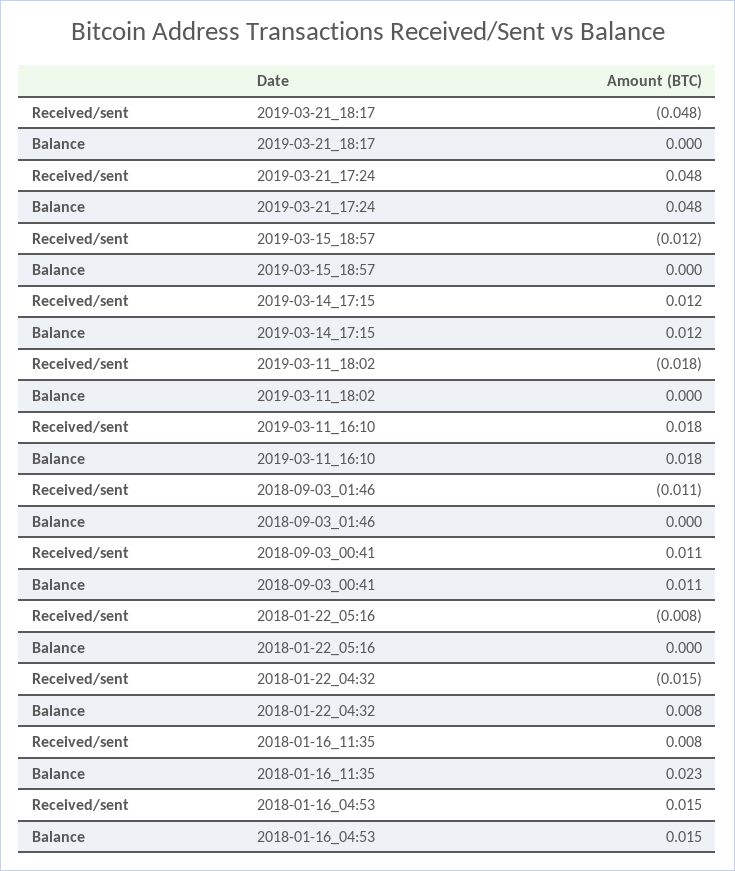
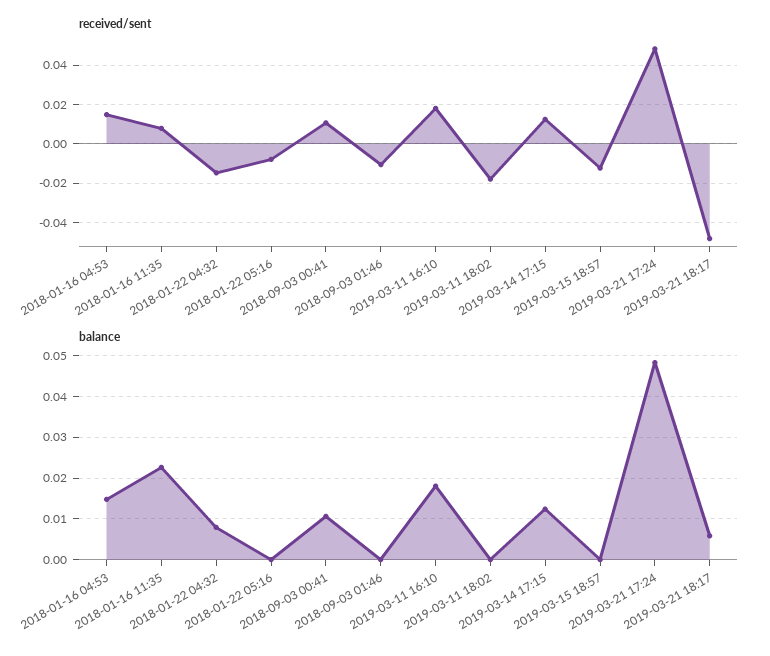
  {
    "Received/sent": {
      "2019-03-21_18:17": -0.048,
      "2019-03-21_17:24": 0.048,
      "2019-03-15_18:57": -0.012,
      "2019-03-14_17:15": 0.012,
      "2019-03-11_18:02": -0.018,
      "2019-03-11_16:10": 0.018,
      "2018-09-03_01:46": -0.011,
      "2018-09-03_00:41": 0.011,
      "2018-01-22_05:16": -0.008,
      "2018-01-22_04:32": -0.015,
      "2018-01-16_11:35": 0.008,
      "2018-01-16_04:53": 0.015
    },
    "Balance": {
-     "2019-03-21_18:17": 0,
+     "2019-03-21_18:17": 0.006,
      "2019-03-21_17:24": 0.048,
      "2019-03-15_18:57": 0,
      "2019-03-14_17:15": 0.012,
      "2019-03-11_18:02": 0,
      "2019-03-11_16:10": 0.018,
      "2018-09-03_01:46": 0,
      "2018-09-03_00:41": 0.011,
      "2018-01-22_05:16": 0,
      "2018-01-22_04:32": 0.008,
      "2018-01-16_11:35": 0.023,
      "2018-01-16_04:53": 0.015
    }
  }

